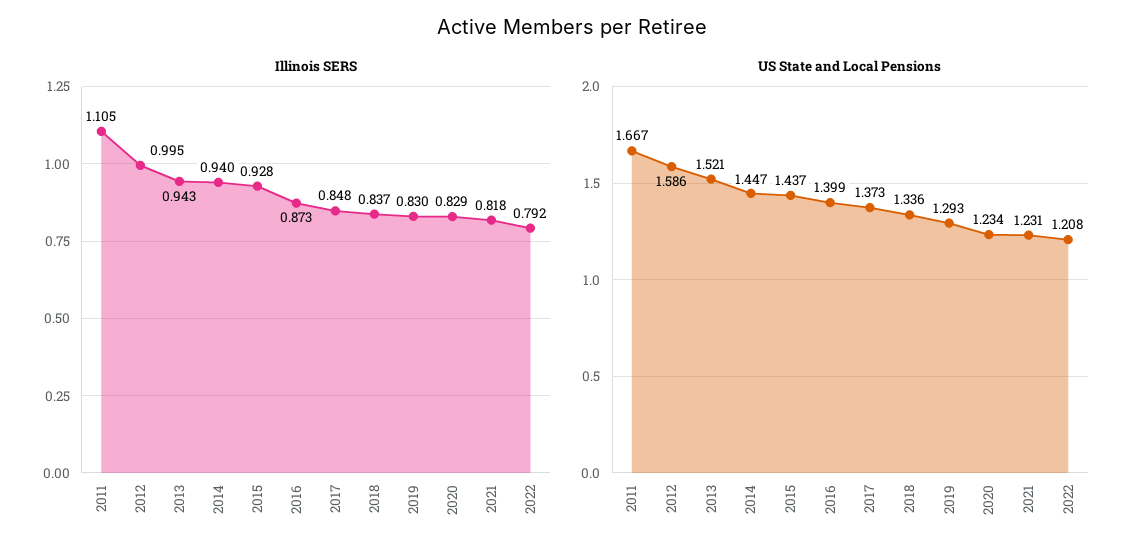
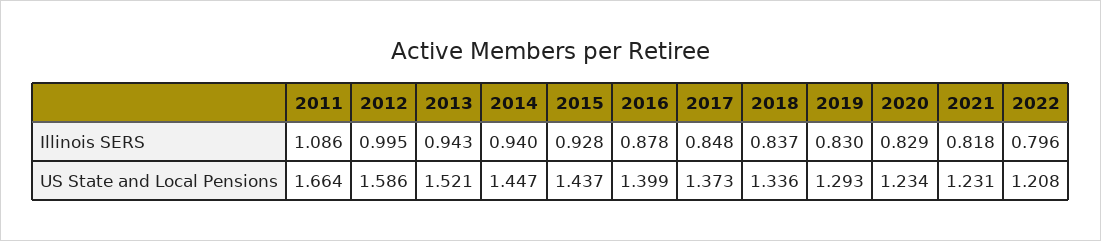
  {
    "Illinois SERS": {
-     "2011": 1.105,
+     "2011": 1.086,
      "2012": 0.995,
      "2013": 0.943,
      "2014": 0.94,
      "2015": 0.928,
-     "2016": 0.873,
+     "2016": 0.878,
      "2017": 0.848,
      "2018": 0.837,
      "2019": 0.83,
      "2020": 0.829,
      "2021": 0.818,
-     "2022": 0.792
+     "2022": 0.796
    },
    "US State and Local Pensions": {
-     "2011": 1.667,
+     "2011": 1.664,
      "2012": 1.586,
      "2013": 1.521,
      "2014": 1.447,
      "2015": 1.437,
      "2016": 1.399,
      "2017": 1.373,
      "2018": 1.336,
      "2019": 1.293,
      "2020": 1.234,
      "2021": 1.231,
      "2022": 1.208
    }
  }

